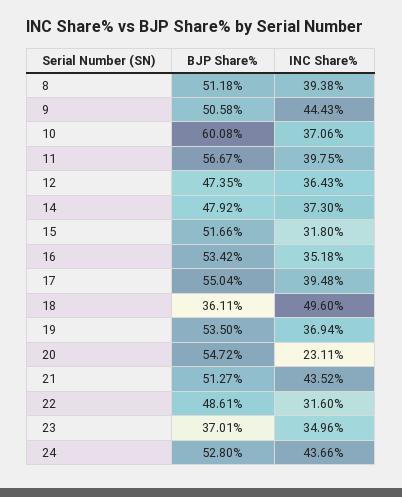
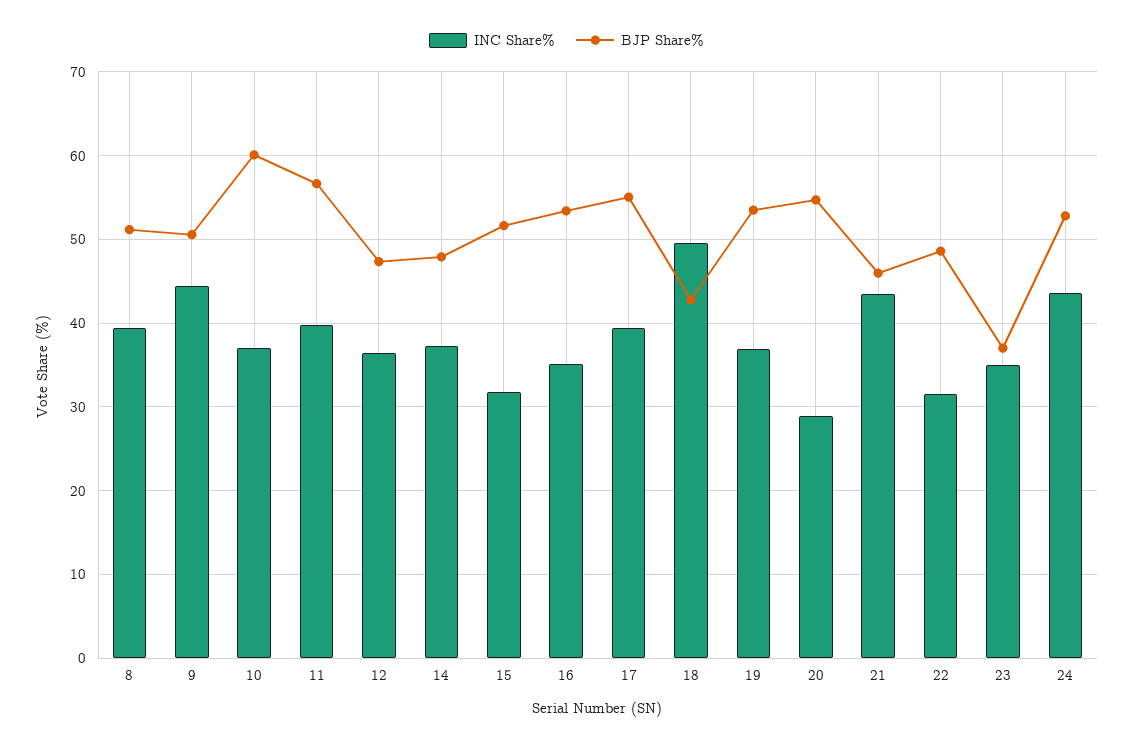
  {
    "BJP Share%": {
      "8": 51.18,
      "9": 50.58,
      "10": 60.08,
      "11": 56.67,
      "12": 47.35,
      "14": 47.92,
      "15": 51.66,
      "16": 53.42,
      "17": 55.04,
-     "18": 36.11,
+     "18": 43,
      "19": 53.5,
      "20": 54.72,
-     "21": 51.27,
+     "21": 46,
      "22": 48.61,
      "23": 37.01,
      "24": 52.8
    },
    "INC Share%": {
      "8": 39.38,
      "9": 44.43,
      "10": 37.06,
      "11": 39.75,
      "12": 36.43,
      "14": 37.3,
      "15": 31.8,
      "16": 35.18,
      "17": 39.48,
      "18": 49.6,
      "19": 36.94,
-     "20": 23.11,
+     "20": 29,
      "21": 43.52,
      "22": 31.6,
      "23": 34.96,
      "24": 43.66
    }
  }

